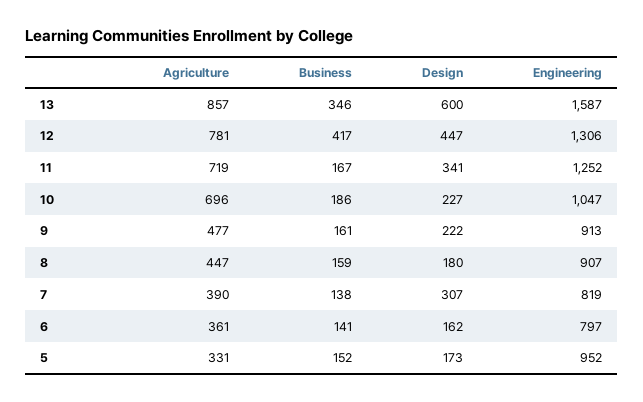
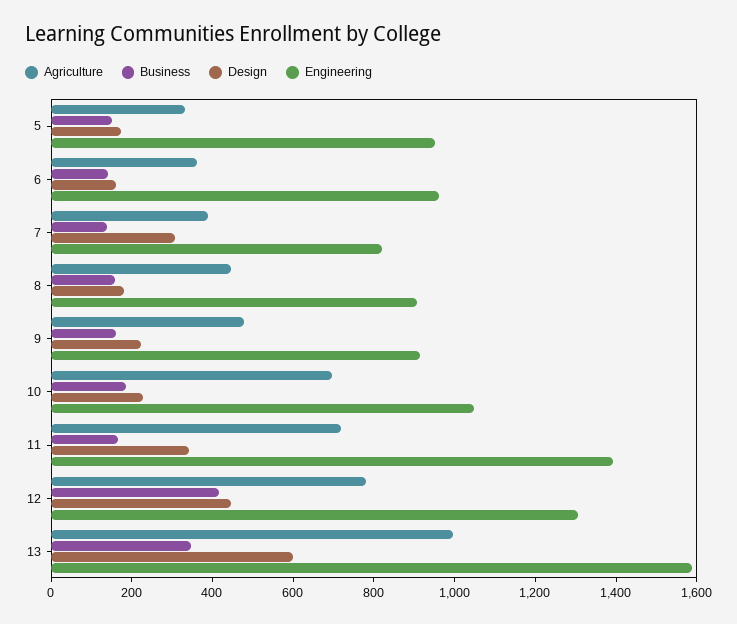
  {
    "Agriculture": {
-     "13": 857,
+     "13": 1000,
      "12": 781,
      "11": 719,
      "10": 696,
      "9": 477,
      "8": 447,
      "7": 390,
      "6": 361,
      "5": 331
    },
    "Business": {
      "13": 346,
      "12": 417,
      "11": 167,
      "10": 186,
      "9": 161,
      "8": 159,
      "7": 138,
      "6": 141,
      "5": 152
    },
    "Design": {
      "13": 600,
      "12": 447,
      "11": 341,
      "10": 227,
      "9": 222,
      "8": 180,
      "7": 307,
      "6": 162,
      "5": 173
    },
    "Engineering": {
      "13": 1587,
      "12": 1306,
-     "11": 1252,
+     "11": 1400,
      "10": 1047,
      "9": 913,
      "8": 907,
      "7": 819,
-     "6": 797,
+     "6": 950,
      "5": 952
    }
  }

